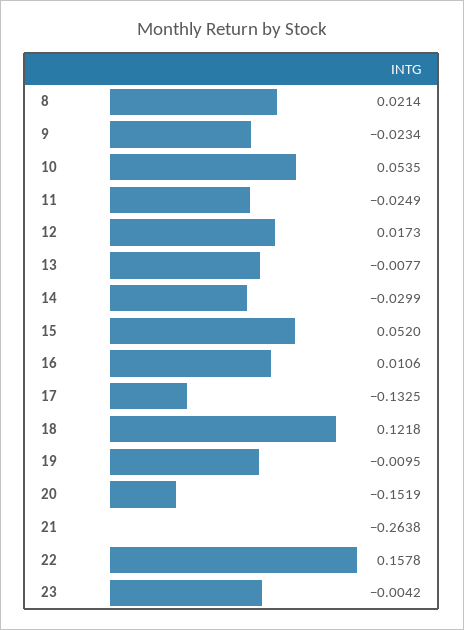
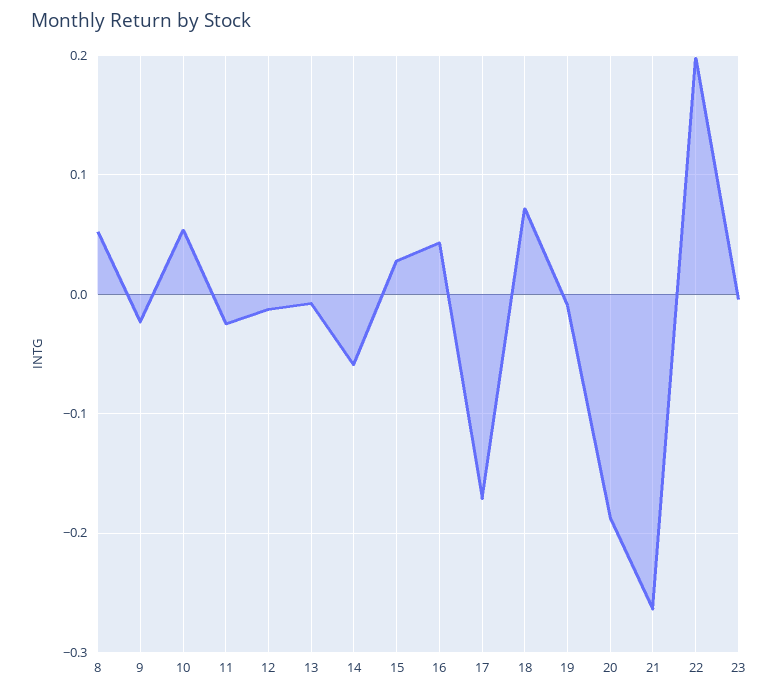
  {
-   "8": 0.0214,
+   "8": 0.05,
    "9": -0.0234,
    "10": 0.0535,
    "11": -0.0249,
-   "12": 0.0173,
+   "12": -0.01,
    "13": -0.0077,
-   "14": -0.0299,
+   "14": -0.06,
-   "15": 0.052,
+   "15": 0.03,
-   "16": 0.0106,
+   "16": 0.04,
-   "17": -0.1325,
+   "17": -0.17,
-   "18": 0.1218,
+   "18": 0.07,
    "19": -0.0095,
-   "20": -0.1519,
+   "20": -0.19,
    "21": -0.2638,
-   "22": 0.1578,
+   "22": 0.2,
    "23": -0.0042
  }

